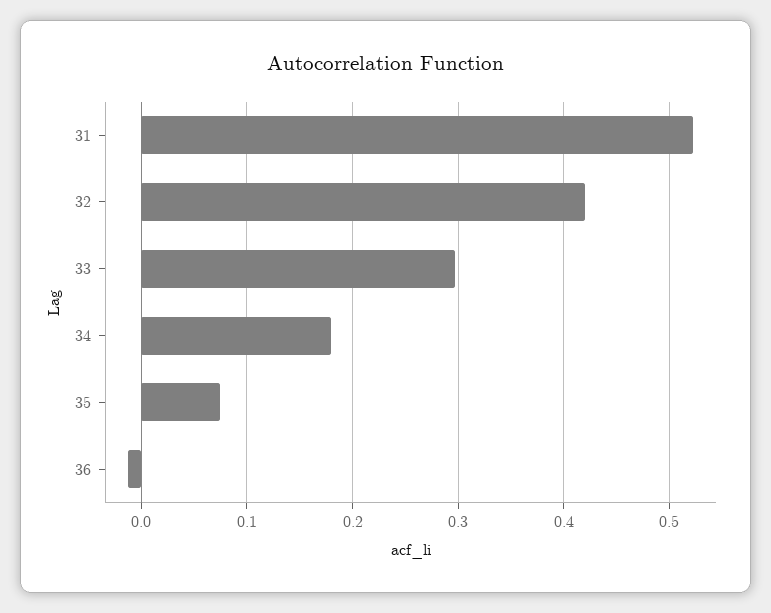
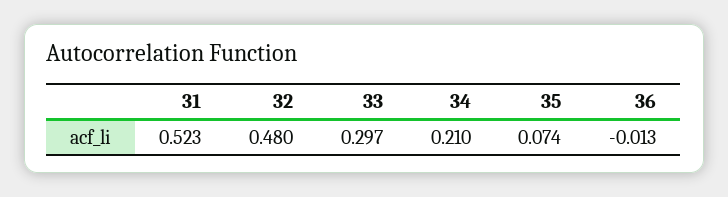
  {
    "31": 0.523,
-   "32": 0.42,
+   "32": 0.48,
    "33": 0.297,
-   "34": 0.18,
+   "34": 0.21,
    "35": 0.074,
    "36": -0.013
  }

